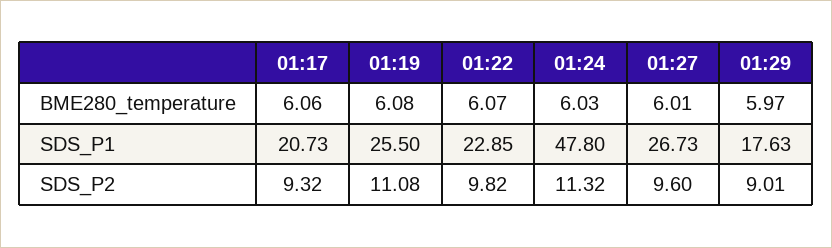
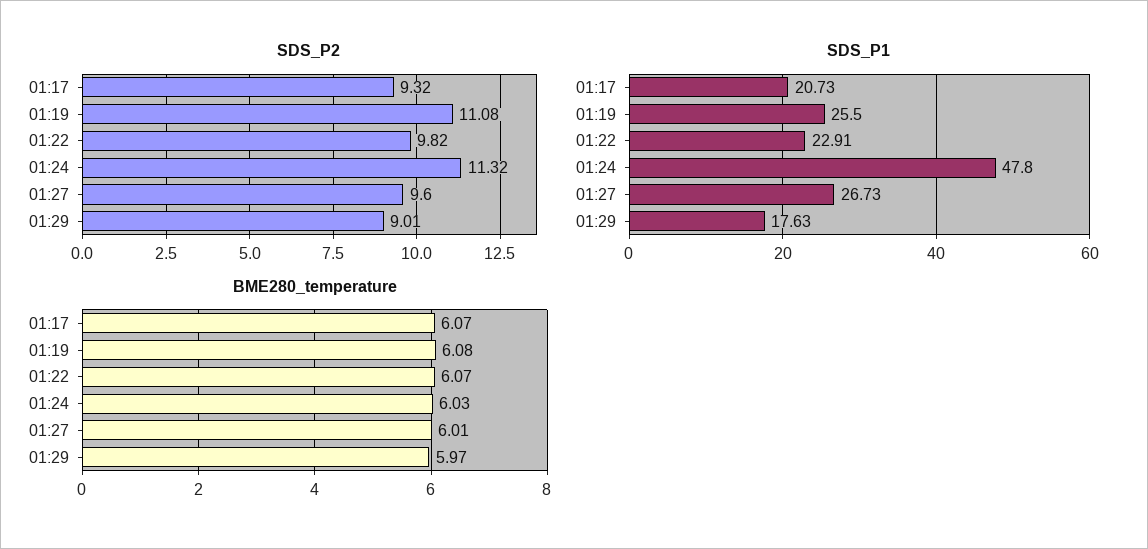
  {
    "BME280_temperature": {
-     "01:17": 6.06,
+     "01:17": 6.07,
      "01:19": 6.08,
      "01:22": 6.07,
      "01:24": 6.03,
      "01:27": 6.01,
      "01:29": 5.97
    },
    "SDS_P1": {
      "01:17": 20.73,
      "01:19": 25.5,
-     "01:22": 22.85,
+     "01:22": 22.91,
      "01:24": 47.8,
      "01:27": 26.73,
      "01:29": 17.63
    },
    "SDS_P2": {
      "01:17": 9.32,
      "01:19": 11.08,
      "01:22": 9.82,
      "01:24": 11.32,
      "01:27": 9.6,
      "01:29": 9.01
    }
  }

